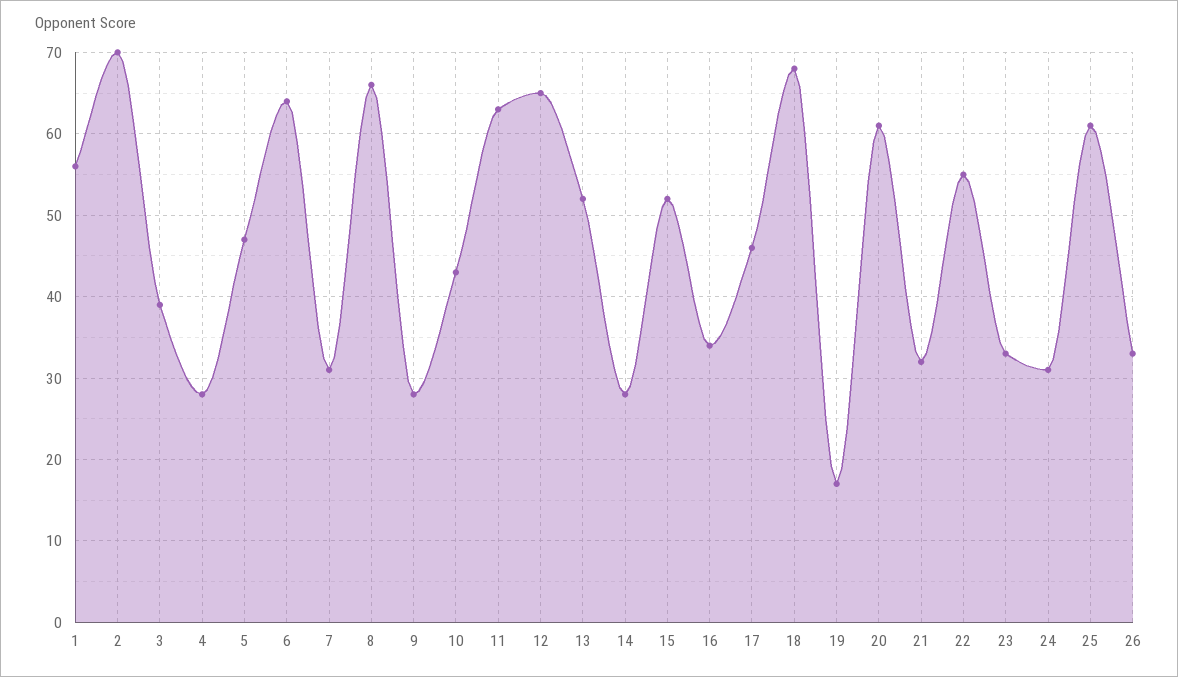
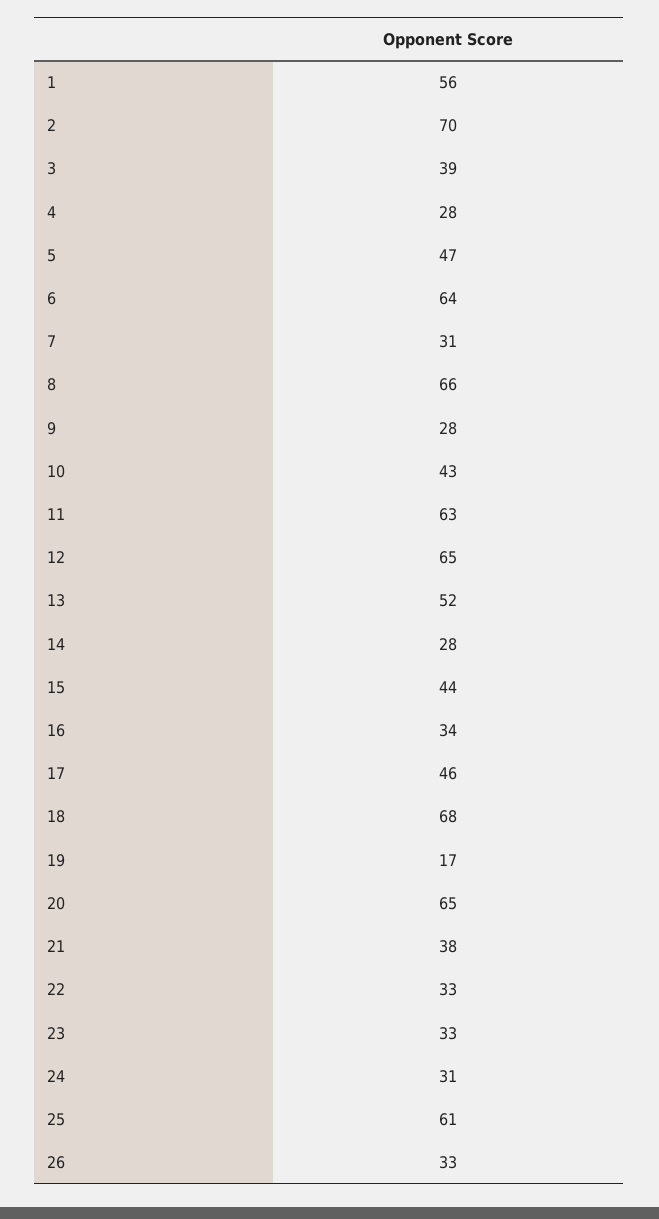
  {
    "1": 56,
    "2": 70,
    "3": 39,
    "4": 28,
    "5": 47,
    "6": 64,
    "7": 31,
    "8": 66,
    "9": 28,
    "10": 43,
    "11": 63,
    "12": 65,
    "13": 52,
    "14": 28,
-   "15": 52,
+   "15": 44,
    "16": 34,
    "17": 46,
    "18": 68,
    "19": 17,
-   "20": 61,
+   "20": 65,
-   "21": 32,
+   "21": 38,
-   "22": 55,
+   "22": 33,
    "23": 33,
    "24": 31,
    "25": 61,
    "26": 33
  }

